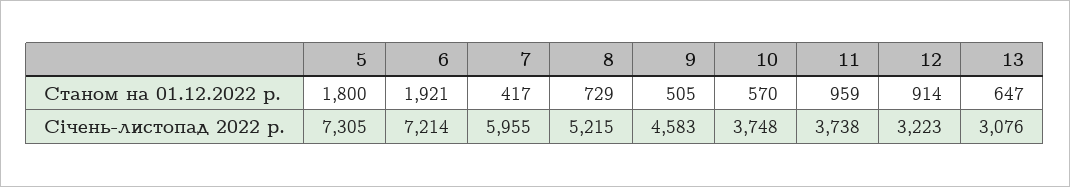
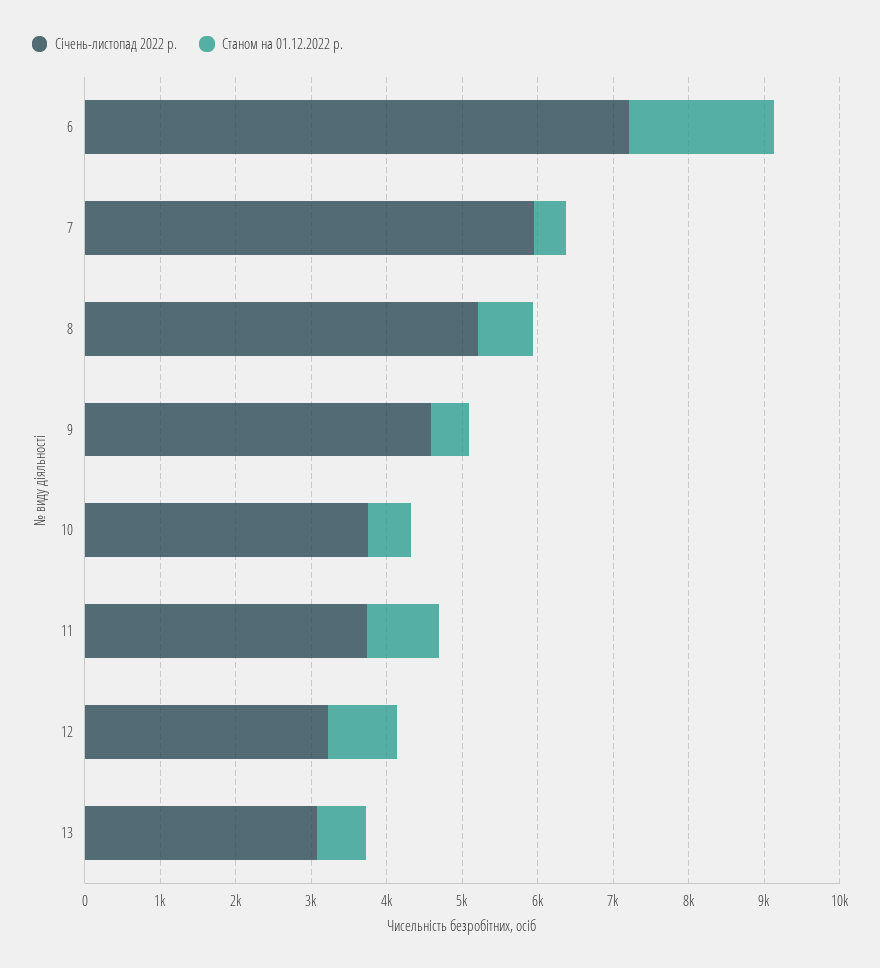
  {
    "Станом на 01.12.2022 р.": {
-     "5": 1800,
      "6": 1921,
      "7": 417,
      "8": 729,
      "9": 505,
      "10": 570,
      "11": 959,
      "12": 914,
      "13": 647
    },
    "Січень-листопад 2022 р.": {
-     "5": 7305,
      "6": 7214,
      "7": 5955,
      "8": 5215,
      "9": 4583,
      "10": 3748,
      "11": 3738,
      "12": 3223,
      "13": 3076
    }
  }

